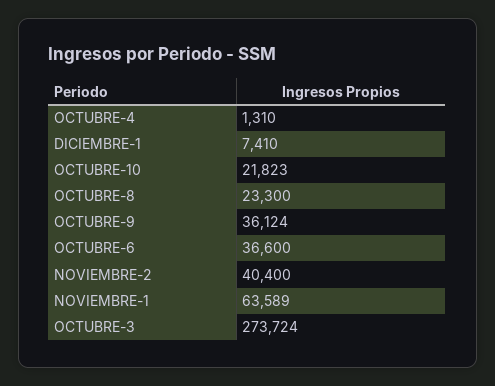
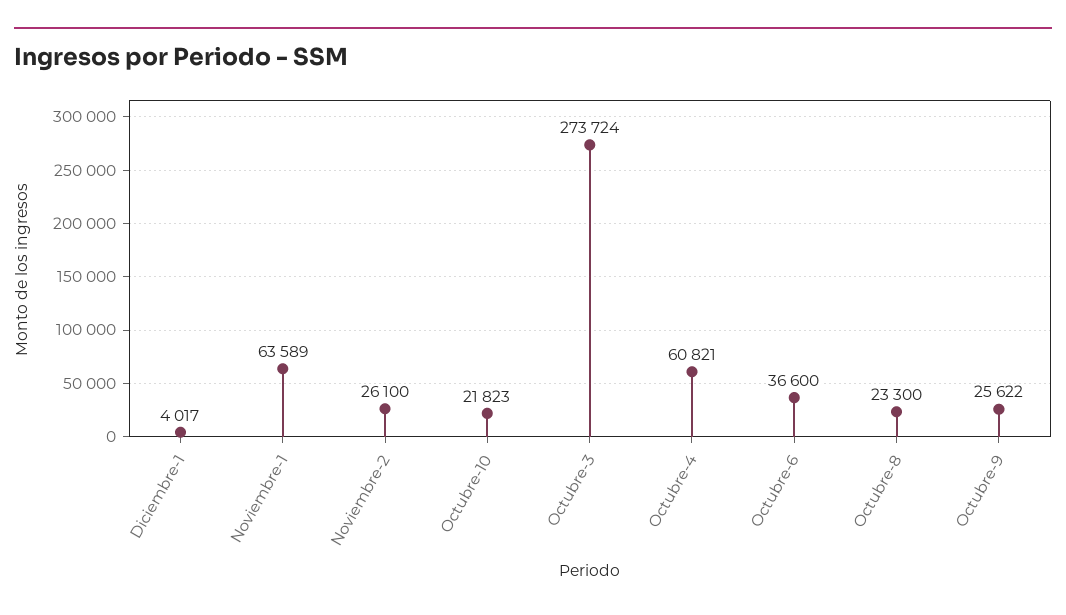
  {
-   "OCTUBRE-4": 1310,
+   "OCTUBRE-4": 60821,
-   "DICIEMBRE-1": 7410,
+   "DICIEMBRE-1": 4017,
    "OCTUBRE-10": 21823,
    "OCTUBRE-8": 23300,
-   "OCTUBRE-9": 36124,
+   "OCTUBRE-9": 25622,
    "OCTUBRE-6": 36600,
-   "NOVIEMBRE-2": 40400,
+   "NOVIEMBRE-2": 26100,
    "NOVIEMBRE-1": 63589,
    "OCTUBRE-3": 273724
  }

